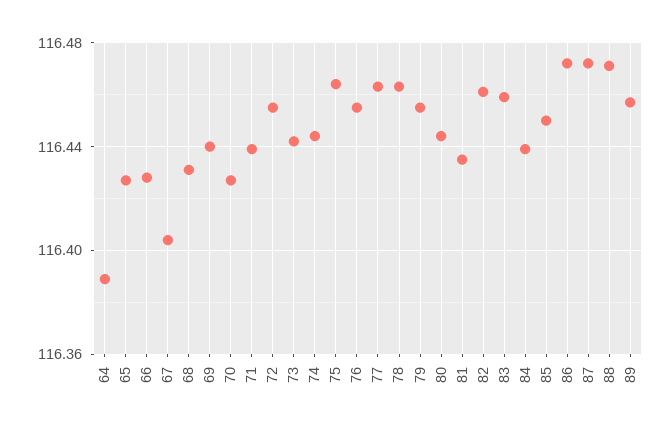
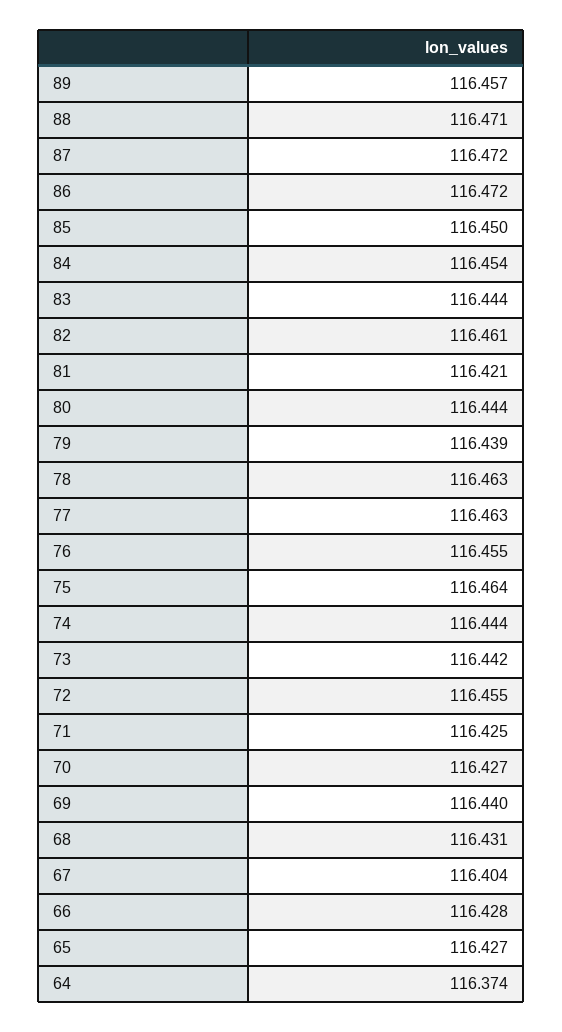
  {
-   "64": 116.39,
+   "64": 116.374,
    "65": 116.427,
    "66": 116.428,
    "67": 116.404,
    "68": 116.431,
    "69": 116.44,
    "70": 116.427,
-   "71": 116.44,
+   "71": 116.425,
    "72": 116.455,
    "73": 116.442,
    "74": 116.444,
    "75": 116.464,
    "76": 116.455,
    "77": 116.463,
    "78": 116.463,
-   "79": 116.455,
+   "79": 116.439,
    "80": 116.444,
-   "81": 116.435,
+   "81": 116.421,
    "82": 116.461,
-   "83": 116.46,
+   "83": 116.444,
-   "84": 116.44,
+   "84": 116.454,
    "85": 116.45,
    "86": 116.472,
    "87": 116.472,
    "88": 116.471,
    "89": 116.457
  }

